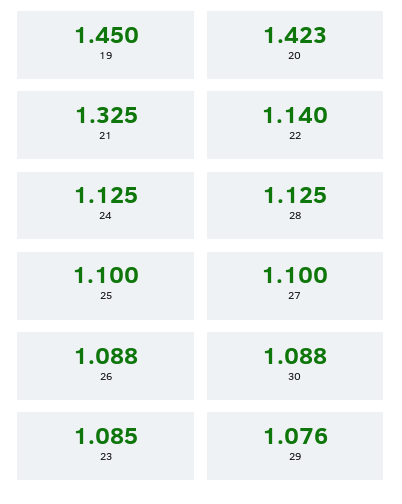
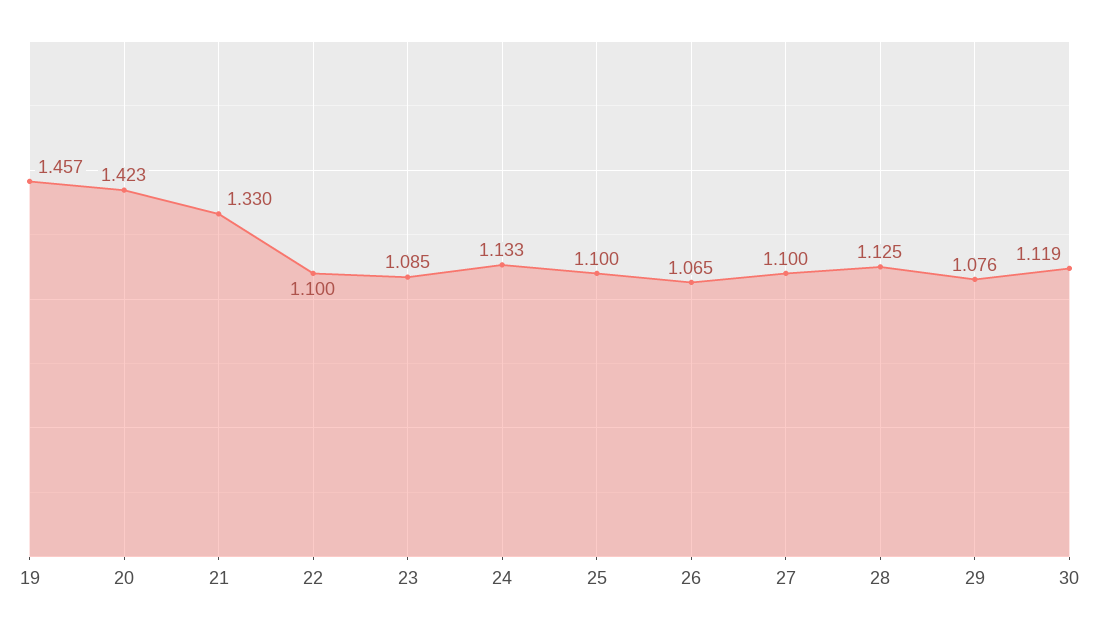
  {
-   "19": 1.45,
+   "19": 1.457,
    "20": 1.423,
-   "21": 1.325,
+   "21": 1.33,
-   "22": 1.14,
+   "22": 1.1,
-   "24": 1.125,
+   "24": 1.133,
    "28": 1.125,
    "25": 1.1,
    "27": 1.1,
-   "26": 1.088,
+   "26": 1.065,
-   "30": 1.088,
+   "30": 1.119,
    "23": 1.085,
    "29": 1.076
  }

